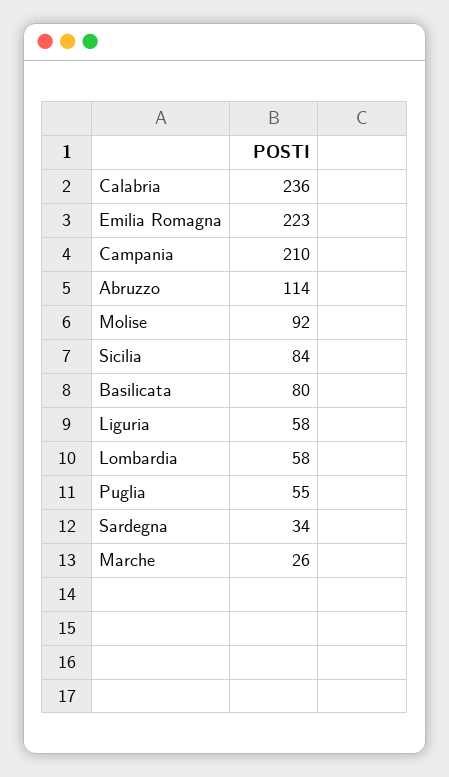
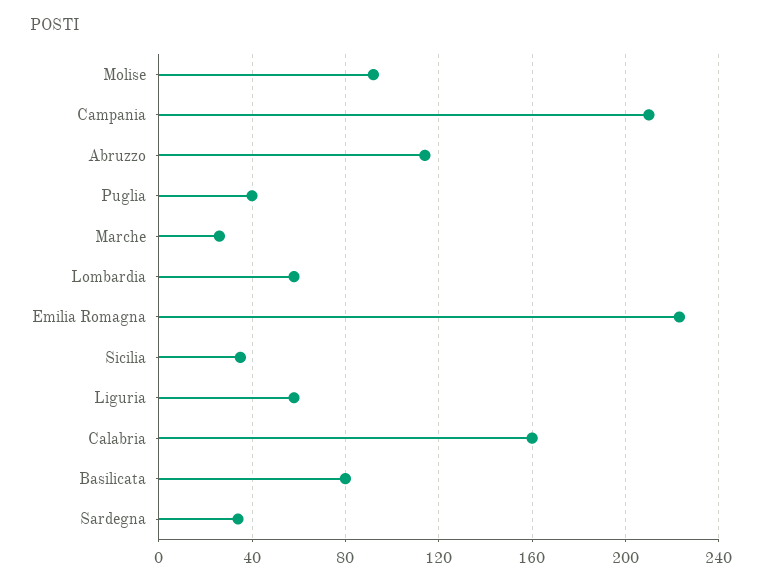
  {
-   "Calabria": 236,
+   "Calabria": 160,
    "Emilia Romagna": 223,
    "Campania": 210,
    "Abruzzo": 114,
    "Molise": 92,
-   "Sicilia": 84,
+   "Sicilia": 35,
    "Basilicata": 80,
    "Liguria": 58,
    "Lombardia": 58,
-   "Puglia": 55,
+   "Puglia": 40,
    "Sardegna": 34,
    "Marche": 26
  }

